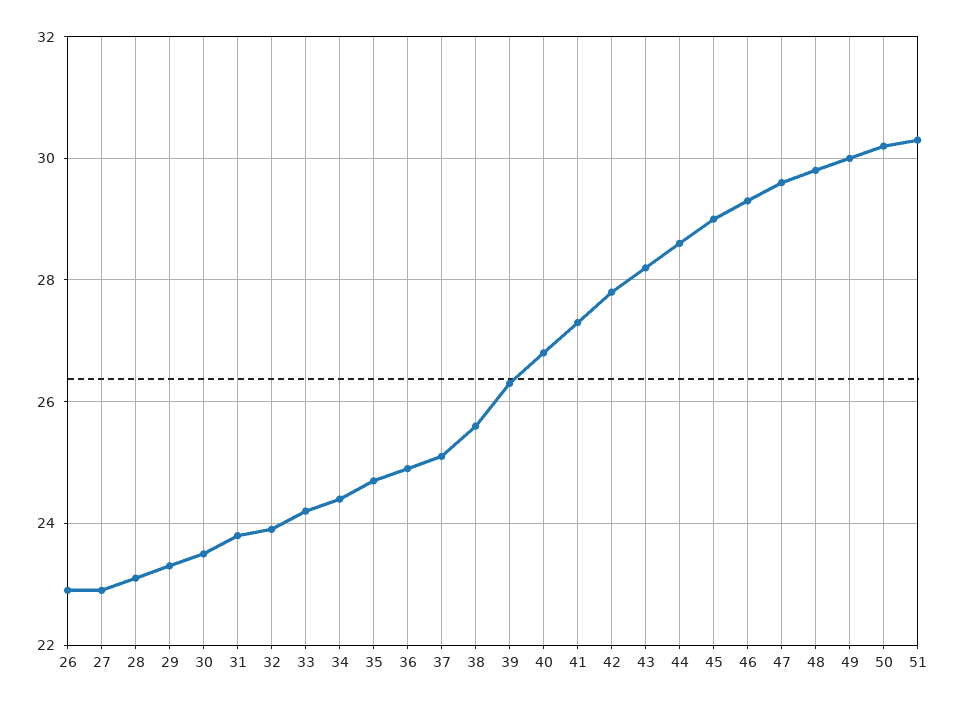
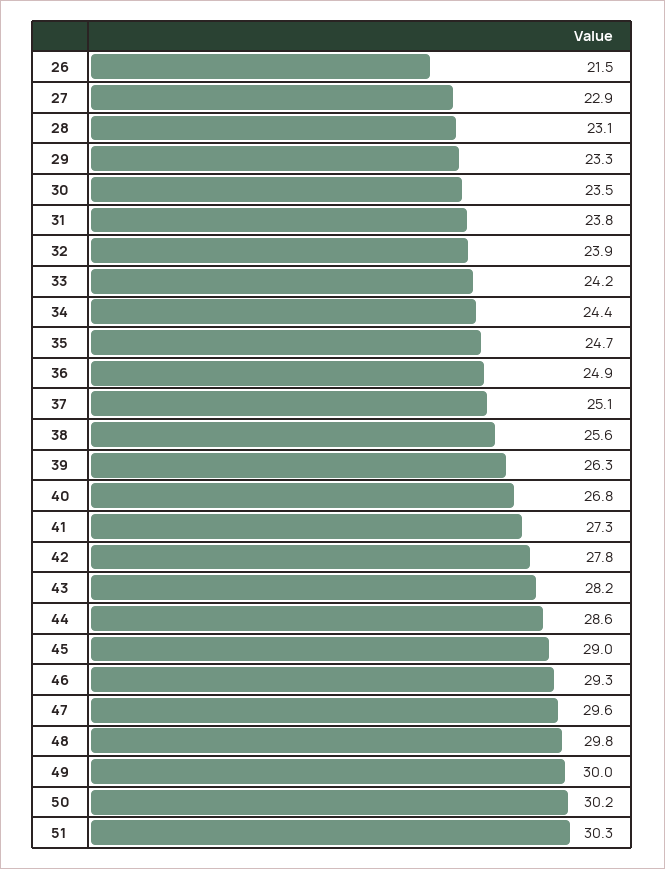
  {
-   "26": 23,
+   "26": 21.5,
    "27": 22.9,
    "28": 23.1,
    "29": 23.3,
    "30": 23.5,
    "31": 23.8,
    "32": 23.9,
    "33": 24.2,
    "34": 24.4,
    "35": 24.7,
    "36": 24.9,
    "37": 25.1,
    "38": 25.6,
    "39": 26.3,
    "40": 26.8,
    "41": 27.3,
    "42": 27.8,
    "43": 28.2,
    "44": 28.6,
    "45": 29,
    "46": 29.3,
    "47": 29.6,
    "48": 29.8,
    "49": 30,
    "50": 30.2,
    "51": 30.3
  }

